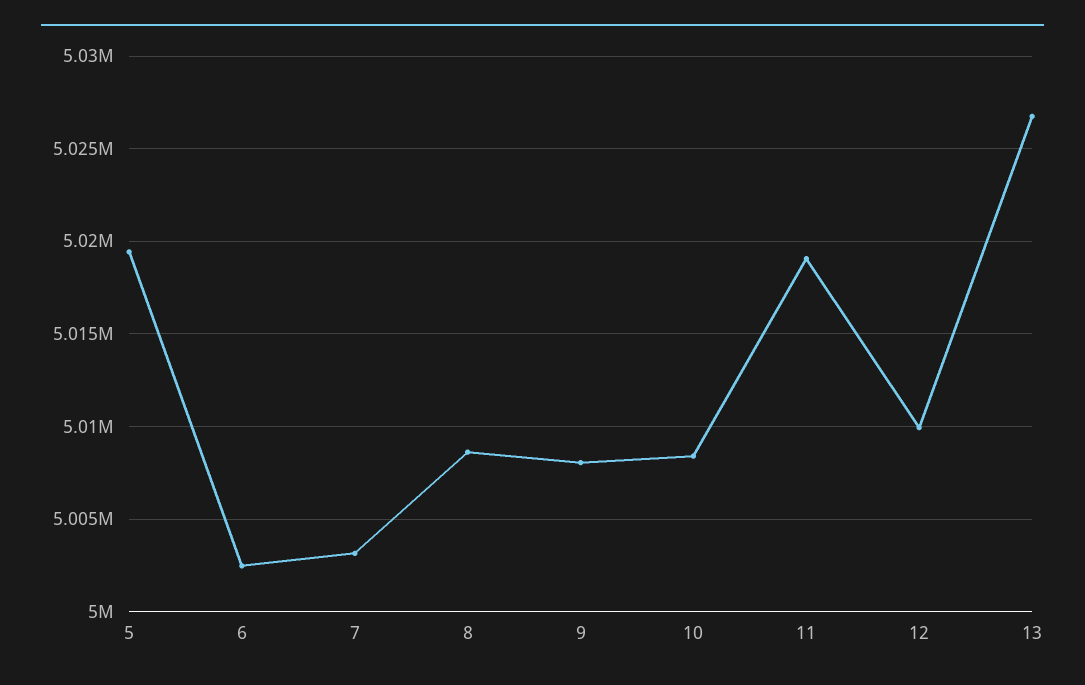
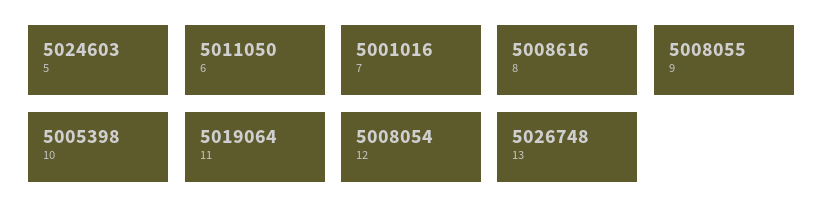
  {
-   "5": 5019500,
+   "5": 5024603,
-   "6": 5002500,
+   "6": 5011050,
-   "7": 5003000,
+   "7": 5001016,
    "8": 5008616,
    "9": 5008055,
-   "10": 5008500,
+   "10": 5005398,
    "11": 5019064,
-   "12": 5010000,
+   "12": 5008054,
    "13": 5026748
  }

